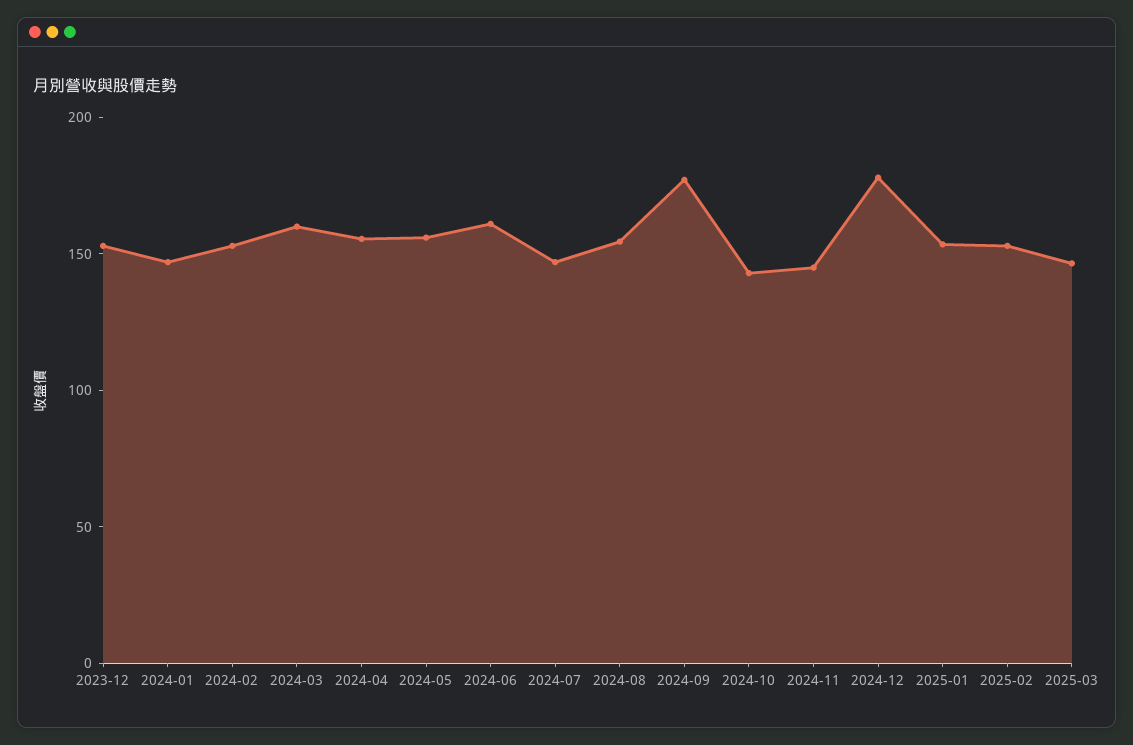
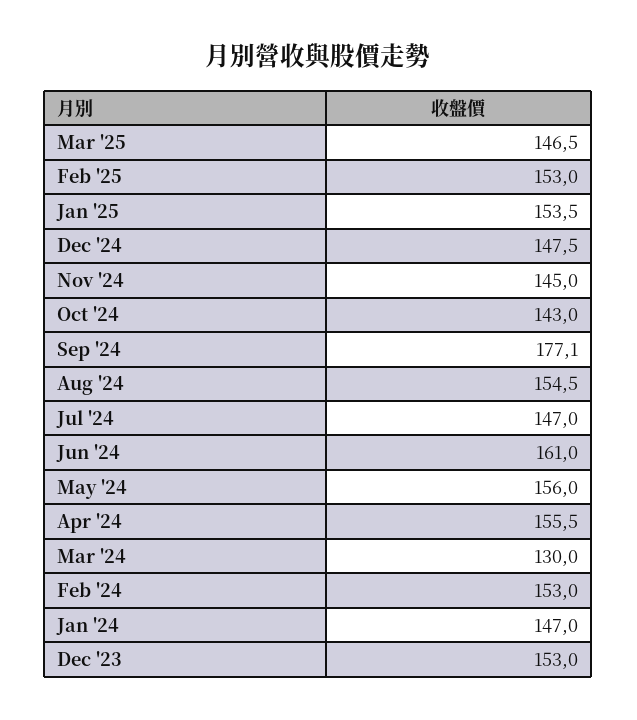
  {
    "2023-12": 153,
    "2024-01": 147,
    "2024-02": 153,
-   "2024-03": 160,
+   "2024-03": 130,
    "2024-04": 155.5,
    "2024-05": 156,
    "2024-06": 161,
    "2024-07": 147,
    "2024-08": 154.5,
    "2024-09": 177.1,
    "2024-10": 143,
    "2024-11": 145,
-   "2024-12": 180,
+   "2024-12": 147.5,
    "2025-01": 153.5,
    "2025-02": 153,
    "2025-03": 146.5
  }

